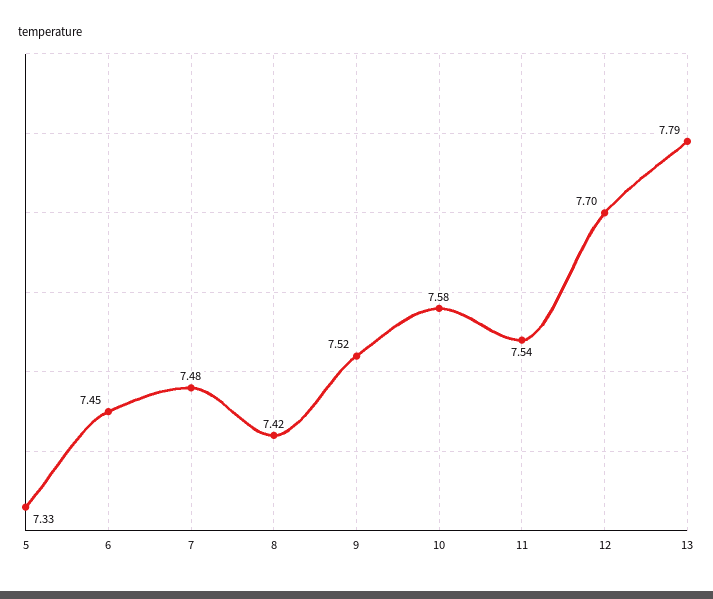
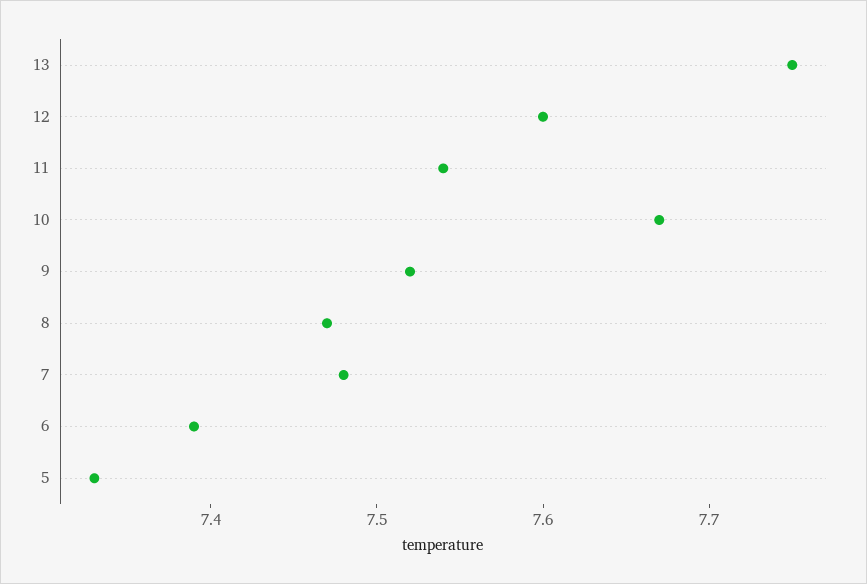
  {
    "5": 7.33,
-   "6": 7.45,
+   "6": 7.39,
    "7": 7.48,
-   "8": 7.42,
+   "8": 7.47,
    "9": 7.52,
-   "10": 7.58,
+   "10": 7.67,
    "11": 7.54,
-   "12": 7.7,
+   "12": 7.6,
-   "13": 7.79
+   "13": 7.75
  }

